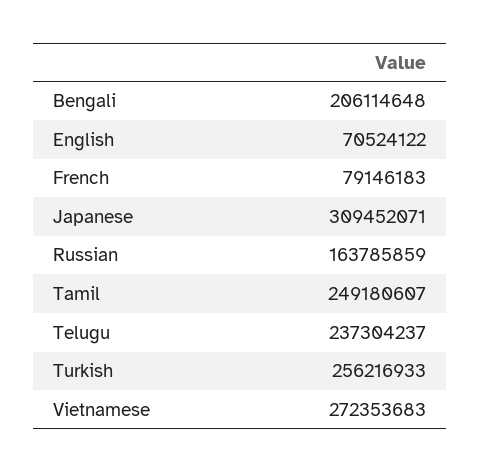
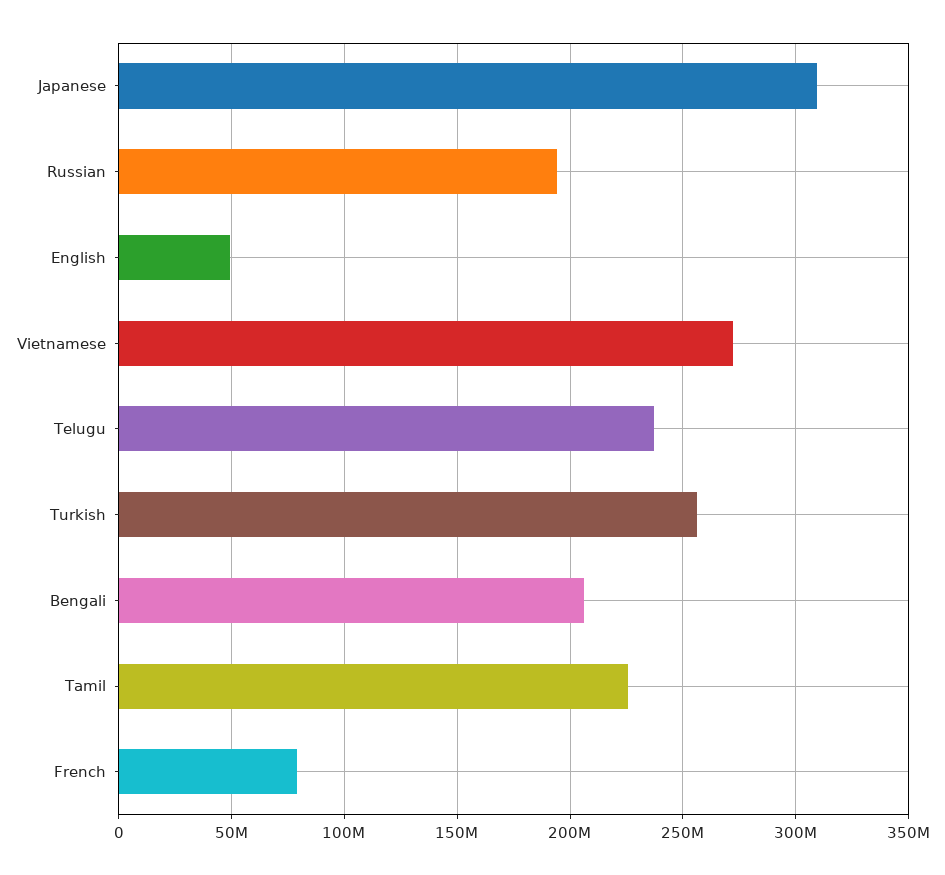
  {
    "Bengali": 206114648,
-   "English": 70524122,
+   "English": 50000000,
    "French": 79146183,
    "Japanese": 309452071,
-   "Russian": 163785859,
+   "Russian": 195000000,
-   "Tamil": 249180607,
+   "Tamil": 225000000,
    "Telugu": 237304237,
    "Turkish": 256216933,
    "Vietnamese": 272353683
  }

